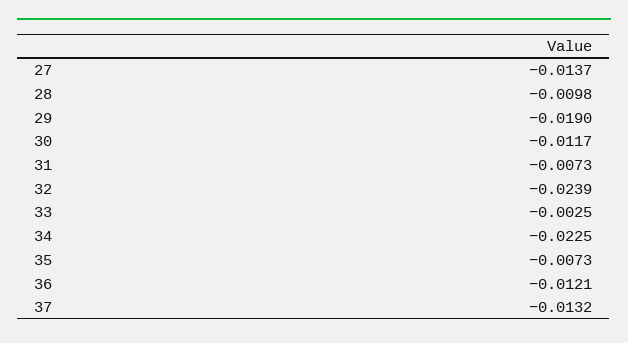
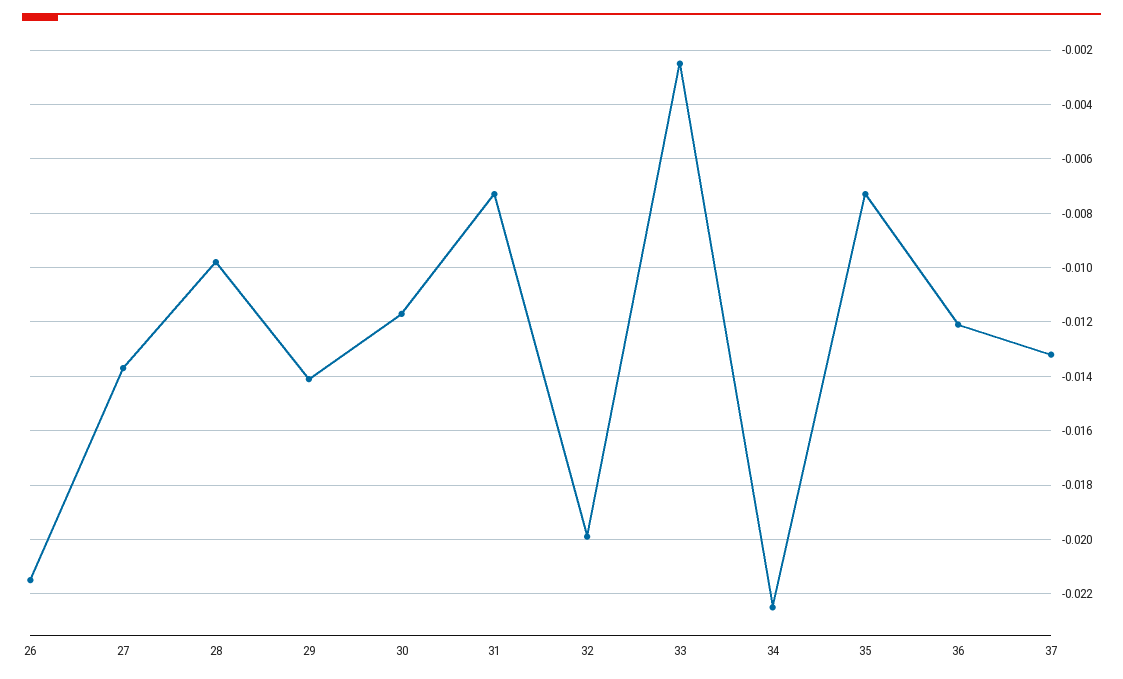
  {
    "27": -0.0137,
    "28": -0.0098,
-   "29": -0.019,
+   "29": -0.014,
    "30": -0.0117,
    "31": -0.0073,
-   "32": -0.0239,
+   "32": -0.02,
    "33": -0.0025,
    "34": -0.0225,
    "35": -0.0073,
    "36": -0.0121,
-   "37": -0.0132
+   "37": -0.0132,
+   "26": -0.0215
  }

